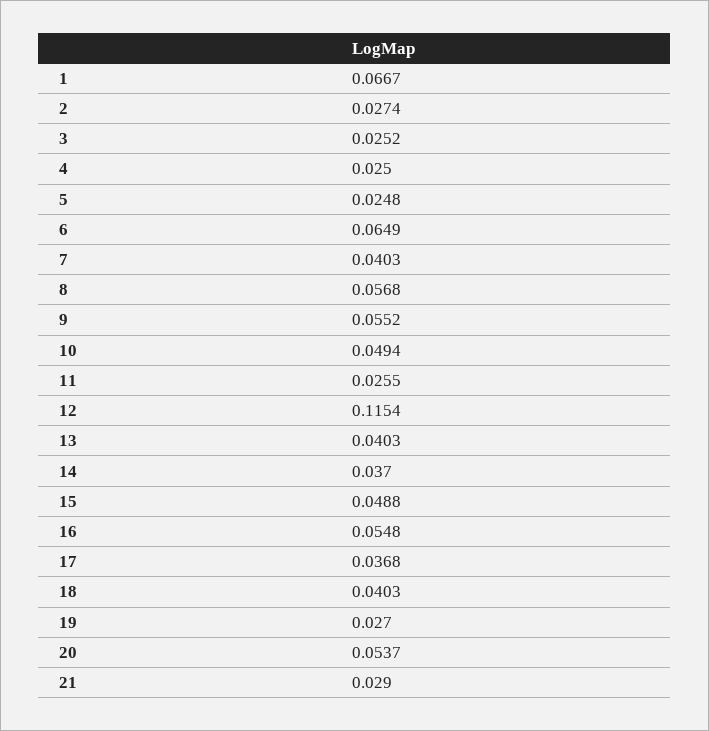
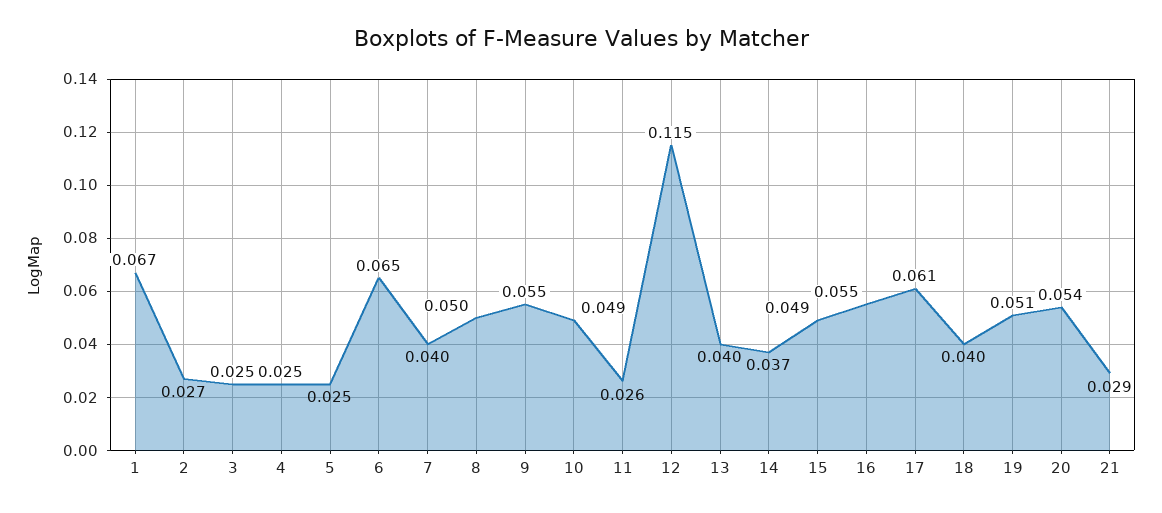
  {
    "1": 0.0667,
    "2": 0.0274,
    "3": 0.0252,
    "4": 0.025,
    "5": 0.0248,
    "6": 0.0649,
    "7": 0.0403,
-   "8": 0.0568,
+   "8": 0.05,
    "9": 0.0552,
    "10": 0.0494,
    "11": 0.0255,
    "12": 0.1154,
    "13": 0.0403,
    "14": 0.037,
    "15": 0.0488,
    "16": 0.0548,
-   "17": 0.0368,
+   "17": 0.061,
    "18": 0.0403,
-   "19": 0.027,
+   "19": 0.051,
    "20": 0.0537,
    "21": 0.029
  }

